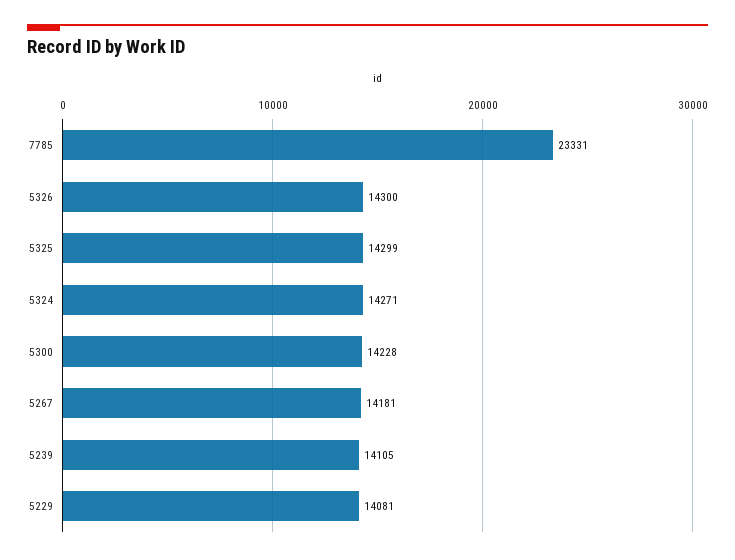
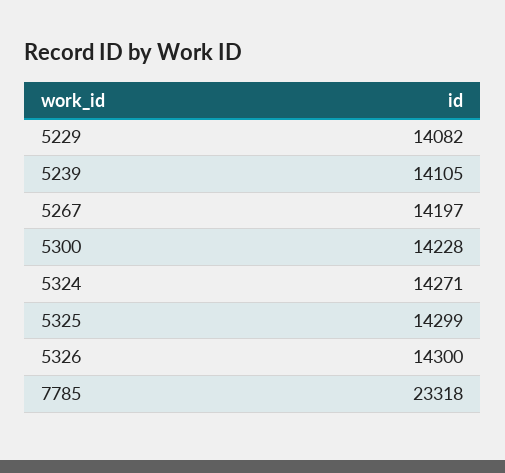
  {
-   "7785": 23331,
+   "7785": 23318,
    "5326": 14300,
    "5325": 14299,
    "5324": 14271,
    "5300": 14228,
-   "5267": 14181,
+   "5267": 14197,
    "5239": 14105,
-   "5229": 14081
+   "5229": 14082
  }

